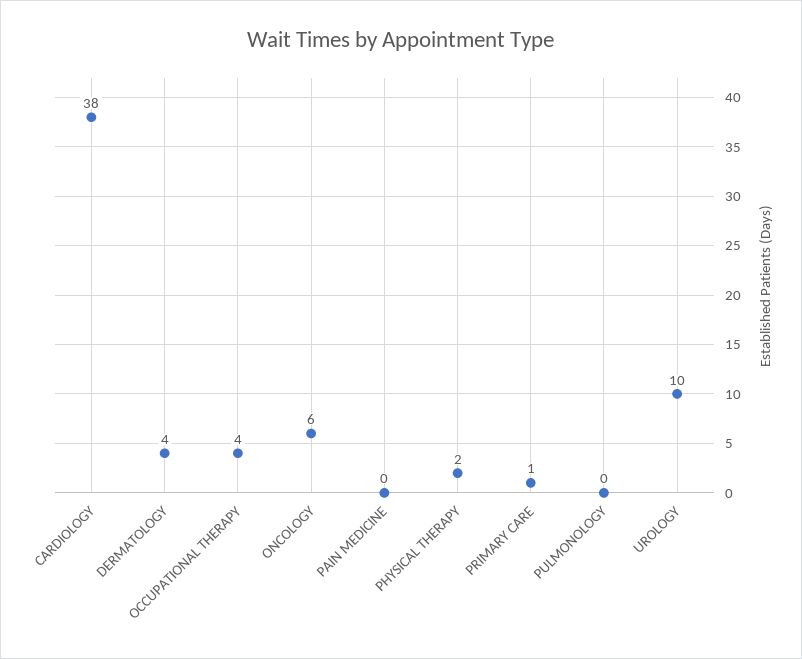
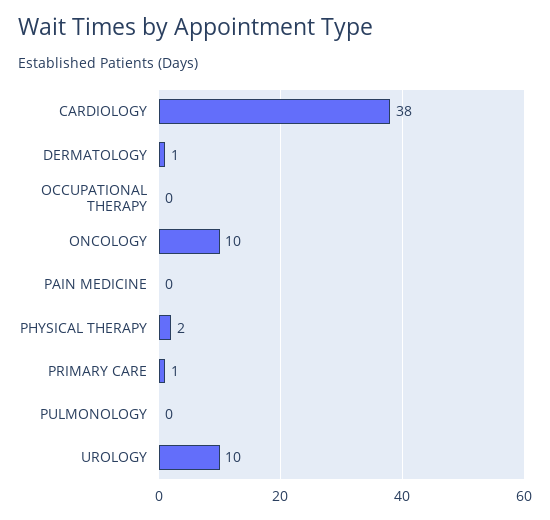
  {
    "CARDIOLOGY": 38,
-   "DERMATOLOGY": 4,
+   "DERMATOLOGY": 1,
-   "OCCUPATIONAL THERAPY": 4,
+   "OCCUPATIONAL THERAPY": 0,
-   "ONCOLOGY": 6,
+   "ONCOLOGY": 10,
    "PAIN MEDICINE": 0,
    "PHYSICAL THERAPY": 2,
    "PRIMARY CARE": 1,
    "PULMONOLOGY": 0,
    "UROLOGY": 10
  }

